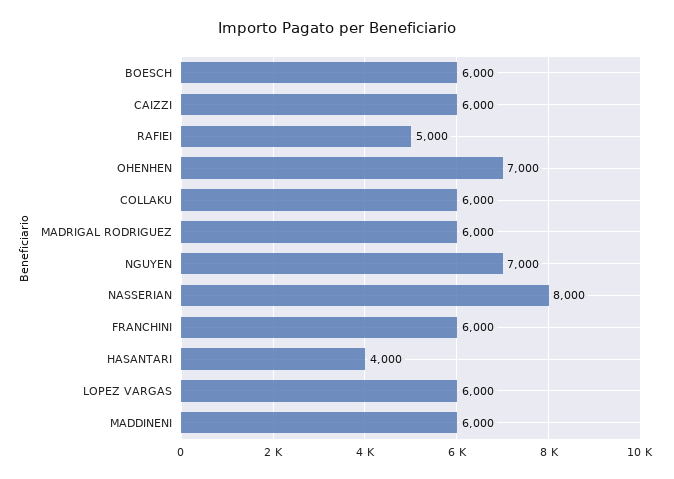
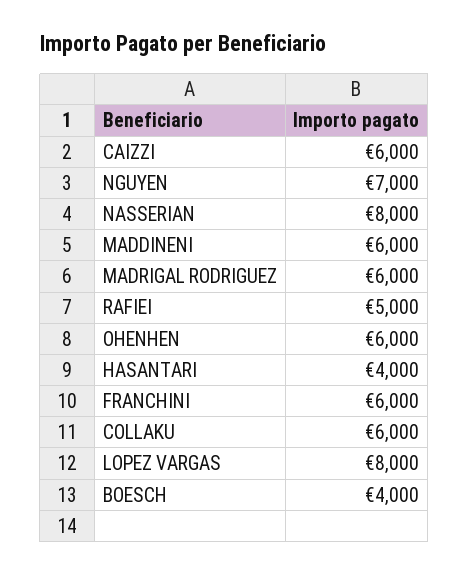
  {
-   "BOESCH": 6000,
+   "BOESCH": 4000,
    "CAIZZI": 6000,
    "RAFIEI": 5000,
-   "OHENHEN": 7000,
+   "OHENHEN": 6000,
    "COLLAKU": 6000,
    "MADRIGAL RODRIGUEZ": 6000,
    "NGUYEN": 7000,
    "NASSERIAN": 8000,
    "FRANCHINI": 6000,
    "HASANTARI": 4000,
-   "LOPEZ VARGAS": 6000,
+   "LOPEZ VARGAS": 8000,
    "MADDINENI": 6000
  }

